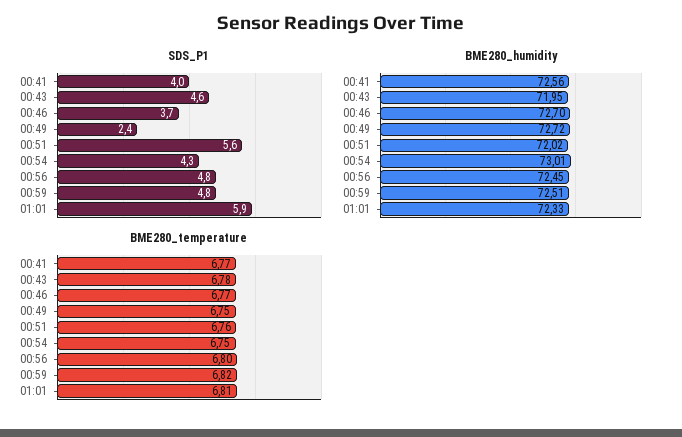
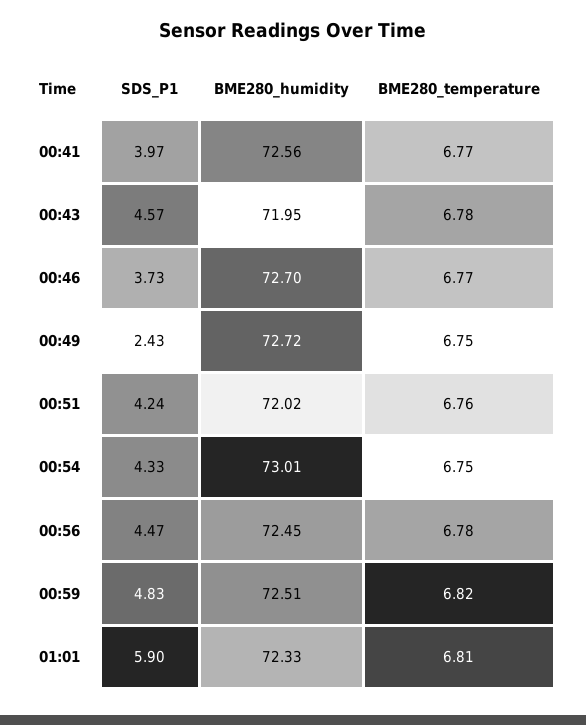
  {
    "SDS_P1": {
      "00:41": 3.97,
      "00:43": 4.57,
      "00:46": 3.73,
      "00:49": 2.43,
-     "00:51": 5.6,
+     "00:51": 4.24,
      "00:54": 4.33,
-     "00:56": 4.8,
+     "00:56": 4.47,
      "00:59": 4.83,
      "01:01": 5.9
    },
    "BME280_humidity": {
      "00:41": 72.56,
      "00:43": 71.95,
      "00:46": 72.7,
      "00:49": 72.72,
      "00:51": 72.02,
      "00:54": 73.01,
      "00:56": 72.45,
      "00:59": 72.51,
      "01:01": 72.33
    },
    "BME280_temperature": {
      "00:41": 6.77,
      "00:43": 6.78,
      "00:46": 6.77,
      "00:49": 6.75,
      "00:51": 6.76,
      "00:54": 6.75,
-     "00:56": 6.8,
+     "00:56": 6.78,
      "00:59": 6.82,
      "01:01": 6.81
    }
  }

